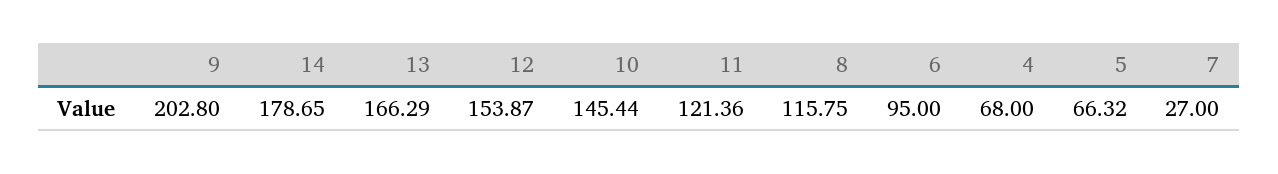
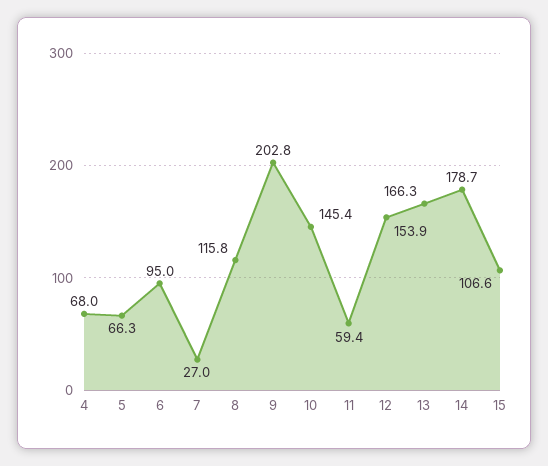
  {
    "9": 202.8,
    "14": 178.65,
    "13": 166.29,
    "12": 153.87,
    "10": 145.44,
-   "11": 121.36,
+   "11": 59.4,
    "8": 115.75,
    "6": 95,
    "4": 68,
    "5": 66.32,
-   "7": 27
+   "7": 27,
+   "15": 106.6
  }

